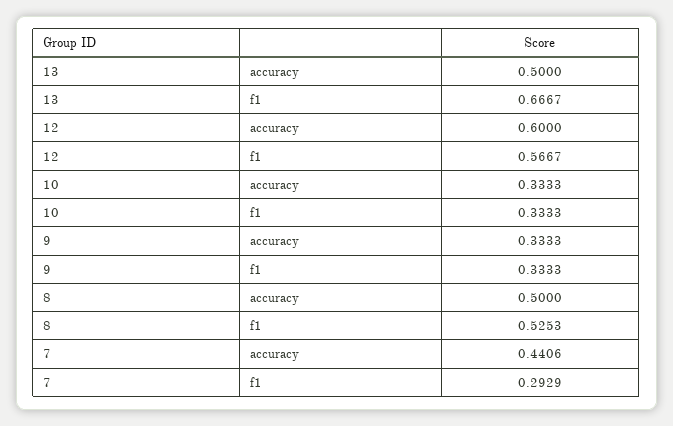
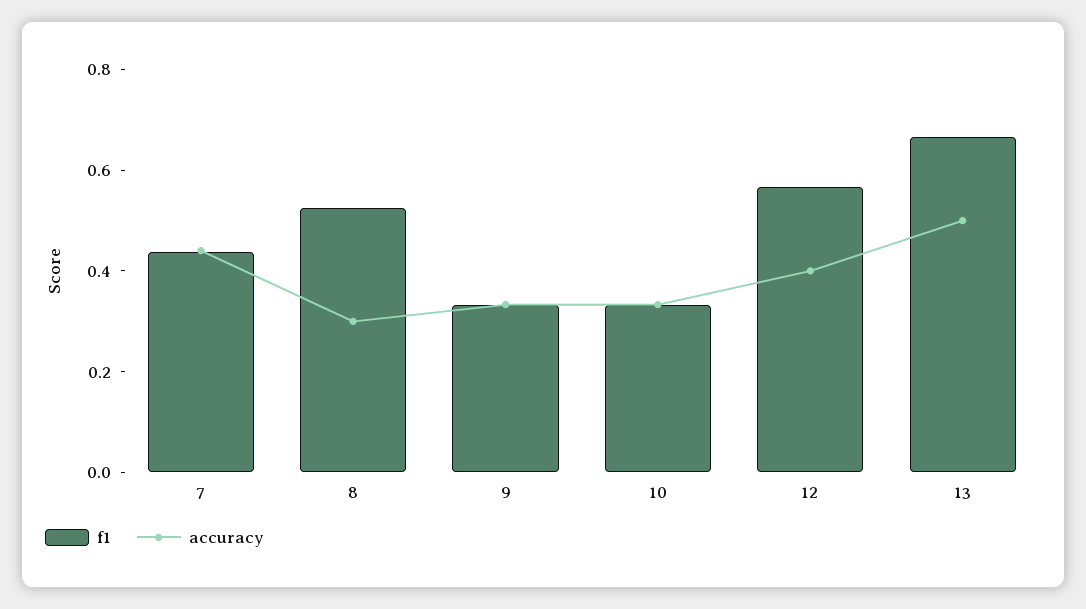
  {
    "accuracy": {
      "13": 0.5,
-     "12": 0.6,
+     "12": 0.4,
      "10": 0.3333,
      "9": 0.3333,
-     "8": 0.5,
+     "8": 0.3,
      "7": 0.4406
    },
    "f1": {
      "13": 0.6667,
      "12": 0.5667,
      "10": 0.3333,
      "9": 0.3333,
      "8": 0.5253,
-     "7": 0.2929
+     "7": 0.45
    }
  }

